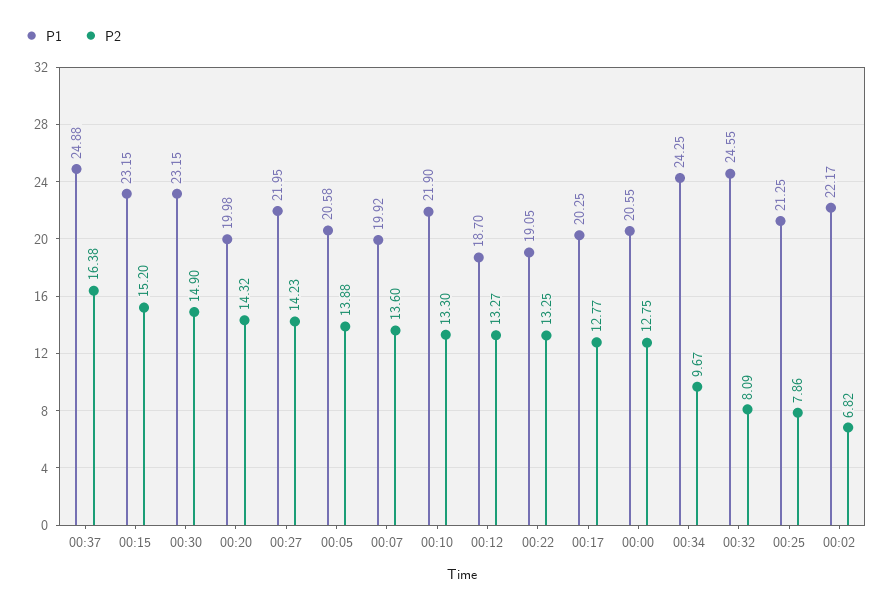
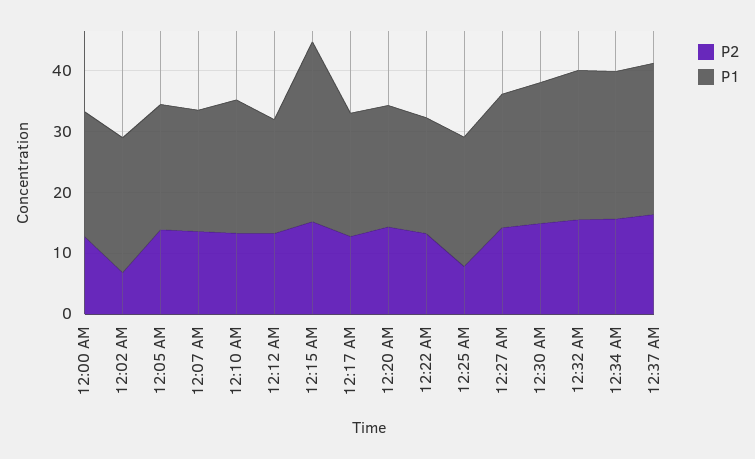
  {
    "P1": {
      "00:37": 24.88,
-     "00:15": 23.15,
+     "00:15": 30,
      "00:30": 23.15,
      "00:20": 19.98,
      "00:27": 21.95,
      "00:05": 20.58,
      "00:07": 19.92,
      "00:10": 21.9,
      "00:12": 18.7,
      "00:22": 19.05,
      "00:17": 20.25,
      "00:00": 20.55,
      "00:34": 24.25,
      "00:32": 24.55,
      "00:25": 21.25,
      "00:02": 22.17
    },
    "P2": {
      "00:37": 16.38,
      "00:15": 15.2,
      "00:30": 14.9,
      "00:20": 14.32,
      "00:27": 14.23,
      "00:05": 13.88,
      "00:07": 13.6,
      "00:10": 13.3,
      "00:12": 13.27,
      "00:22": 13.25,
      "00:17": 12.77,
      "00:00": 12.75,
-     "00:34": 9.67,
+     "00:34": 16,
-     "00:32": 8.09,
+     "00:32": 16,
      "00:25": 7.86,
      "00:02": 6.82
    }
  }

